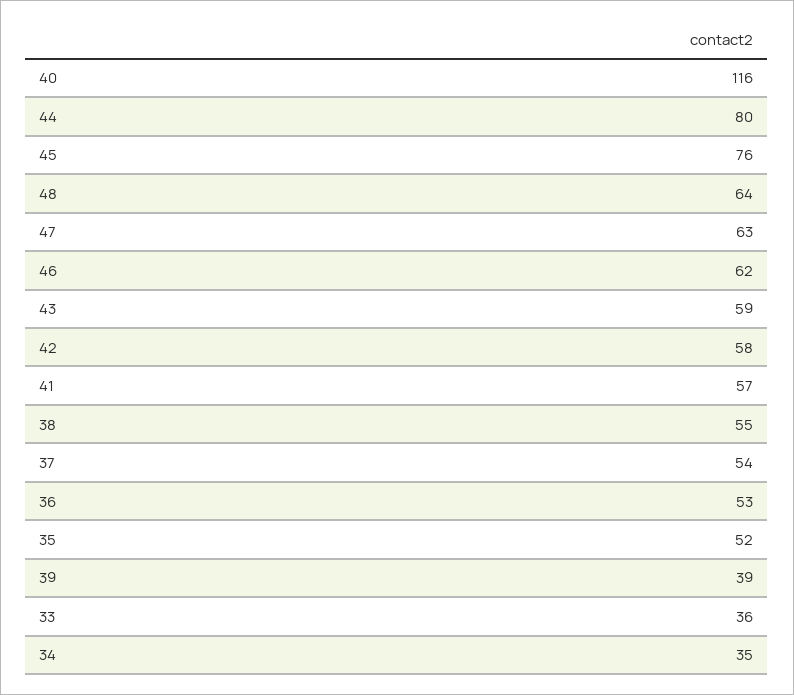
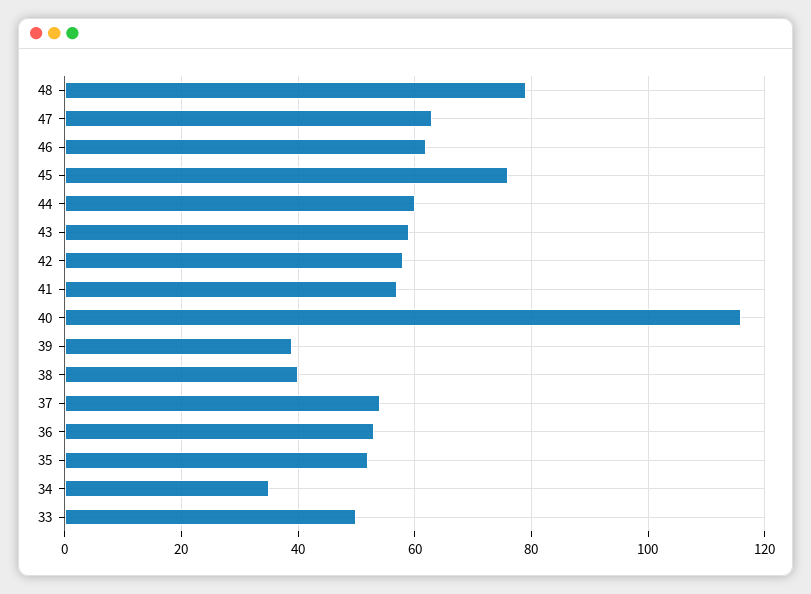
  {
    "40": 116,
-   "44": 80,
+   "44": 60,
    "45": 76,
-   "48": 64,
+   "48": 80,
    "47": 63,
    "46": 62,
    "43": 59,
    "42": 58,
    "41": 57,
-   "38": 55,
+   "38": 40,
    "37": 54,
    "36": 53,
    "35": 52,
    "39": 39,
-   "33": 36,
+   "33": 50,
    "34": 35
  }

